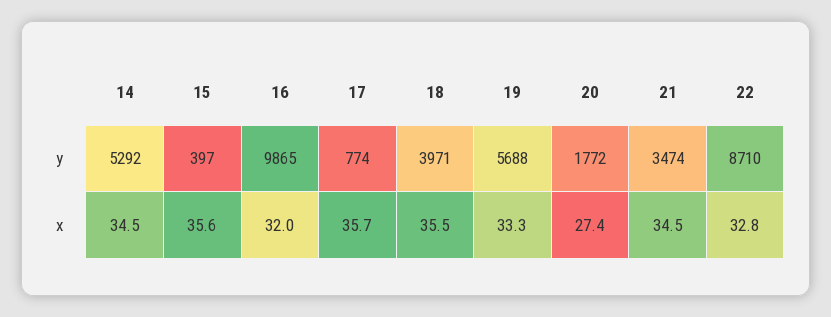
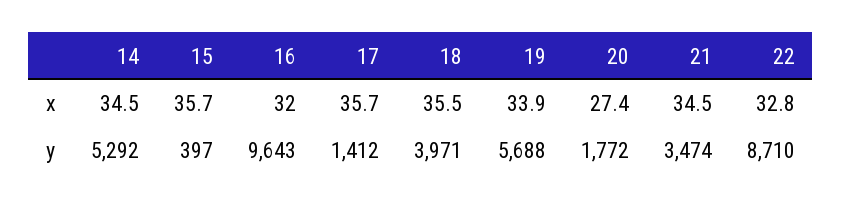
  {
    "14": {
      "y": 5292,
      "x": 34.5
    },
    "15": {
      "y": 397,
-     "x": 35.6
+     "x": 35.7
    },
    "16": {
-     "y": 9865,
+     "y": 9643,
      "x": 32
    },
    "17": {
-     "y": 774,
+     "y": 1412,
      "x": 35.7
    },
    "18": {
      "y": 3971,
      "x": 35.5
    },
    "19": {
      "y": 5688,
-     "x": 33.3
+     "x": 33.9
    },
    "20": {
      "y": 1772,
      "x": 27.4
    },
    "21": {
      "y": 3474,
      "x": 34.5
    },
    "22": {
      "y": 8710,
      "x": 32.8
    }
  }

